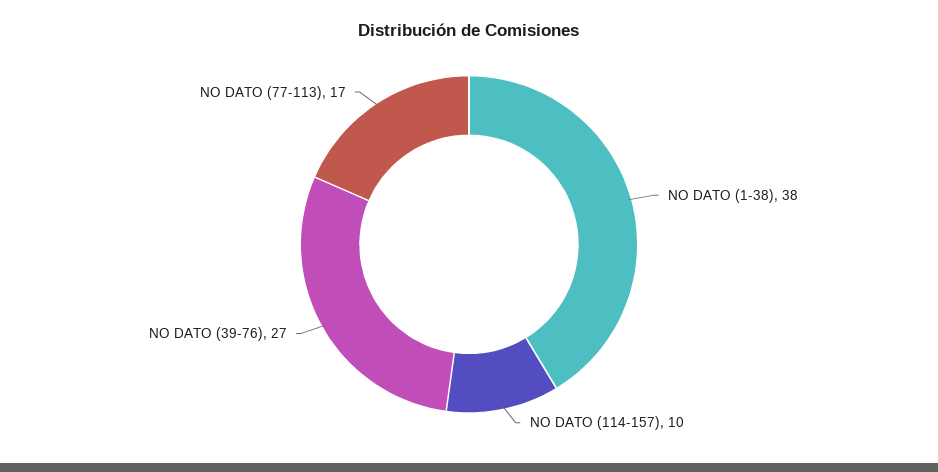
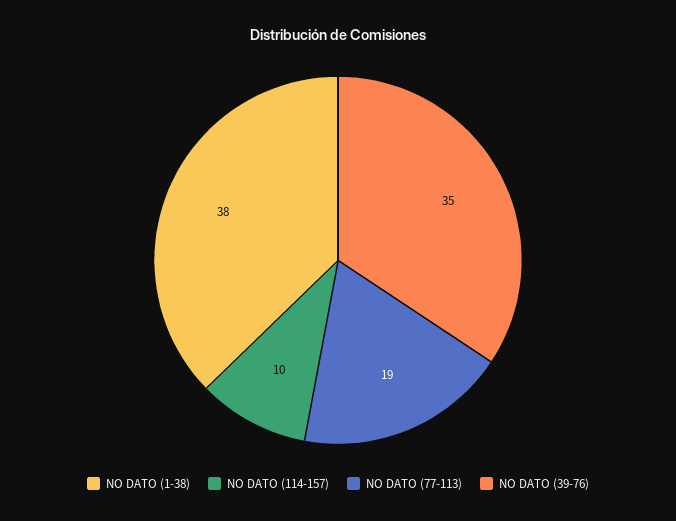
  {
    "NO DATO (1-38)": 38,
    "NO DATO (114-157)": 10,
-   "NO DATO (39-76)": 27,
+   "NO DATO (39-76)": 35,
-   "NO DATO (77-113)": 17
+   "NO DATO (77-113)": 19
  }

